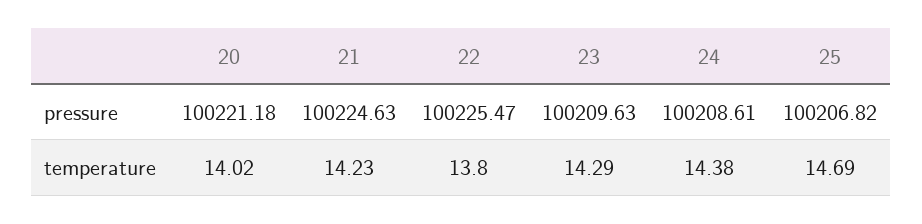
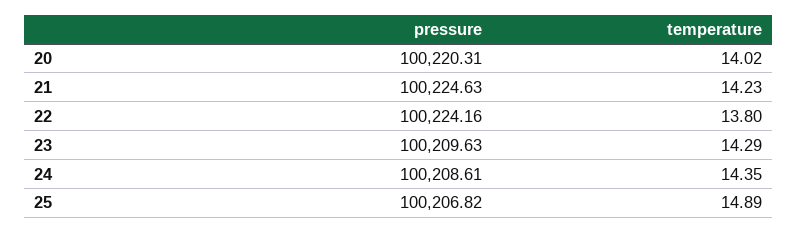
  {
    "20": {
-     "pressure": 100221.18,
+     "pressure": 100220.31,
      "temperature": 14.02
    },
    "21": {
      "pressure": 100224.63,
      "temperature": 14.23
    },
    "22": {
-     "pressure": 100225.47,
+     "pressure": 100224.16,
      "temperature": 13.8
    },
    "23": {
      "pressure": 100209.63,
      "temperature": 14.29
    },
    "24": {
      "pressure": 100208.61,
-     "temperature": 14.38
+     "temperature": 14.35
    },
    "25": {
      "pressure": 100206.82,
-     "temperature": 14.69
+     "temperature": 14.89
    }
  }

